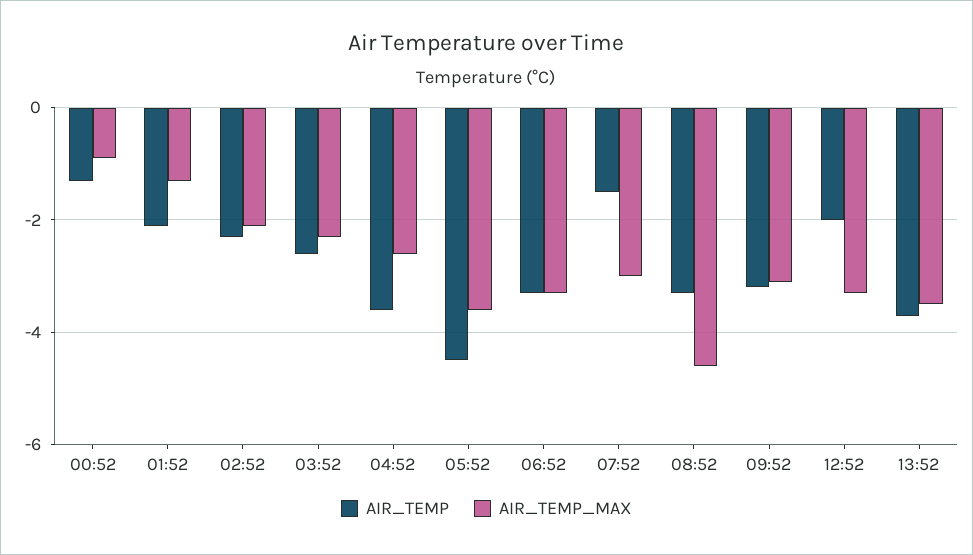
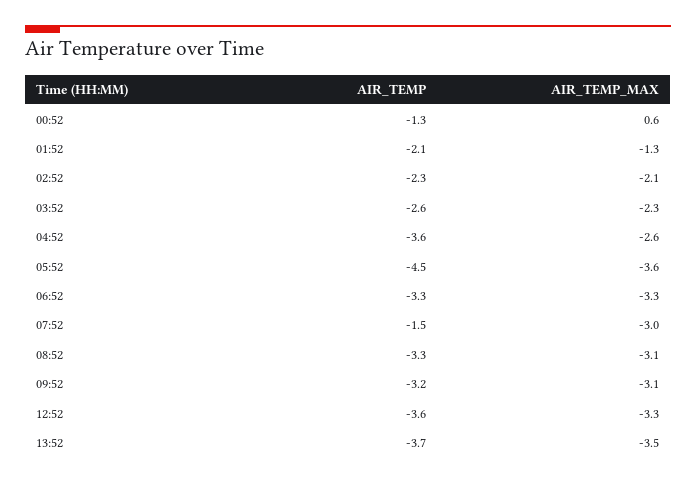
  {
    "AIR_TEMP": {
      "00:52": -1.3,
      "01:52": -2.1,
      "02:52": -2.3,
      "03:52": -2.6,
      "04:52": -3.6,
      "05:52": -4.5,
      "06:52": -3.3,
      "07:52": -1.5,
      "08:52": -3.3,
      "09:52": -3.2,
-     "12:52": -2,
+     "12:52": -3.6,
      "13:52": -3.7
    },
    "AIR_TEMP_MAX": {
-     "00:52": -1,
+     "00:52": 0.6,
      "01:52": -1.3,
      "02:52": -2.1,
      "03:52": -2.3,
      "04:52": -2.6,
      "05:52": -3.6,
      "06:52": -3.3,
      "07:52": -3,
-     "08:52": -4.5,
+     "08:52": -3.1,
      "09:52": -3.1,
      "12:52": -3.3,
      "13:52": -3.5
    }
  }

